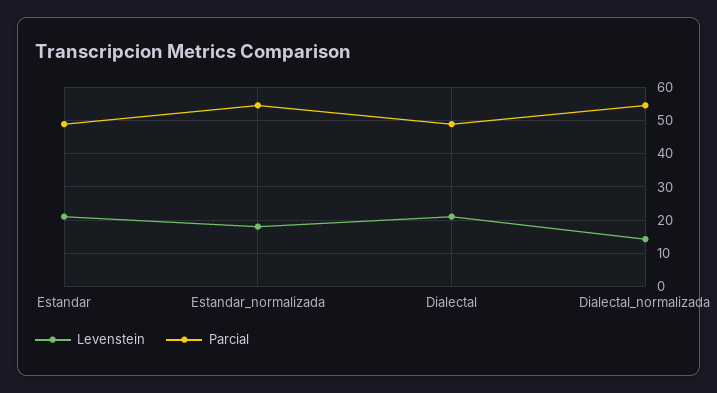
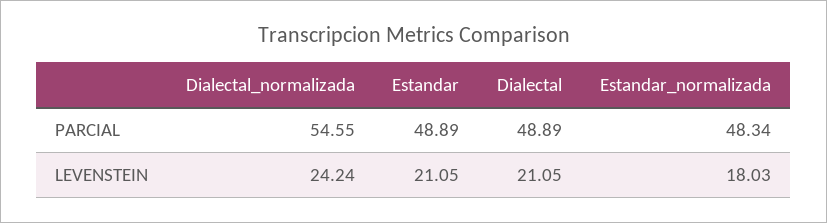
  {
    "Levenstein": {
      "Estandar": 21.05,
      "Estandar_normalizada": 18.03,
      "Dialectal": 21.05,
-     "Dialectal_normalizada": 14
+     "Dialectal_normalizada": 24.24
    },
    "Parcial": {
      "Estandar": 48.89,
-     "Estandar_normalizada": 54,
+     "Estandar_normalizada": 48.34,
      "Dialectal": 48.89,
      "Dialectal_normalizada": 54.55
    }
  }

